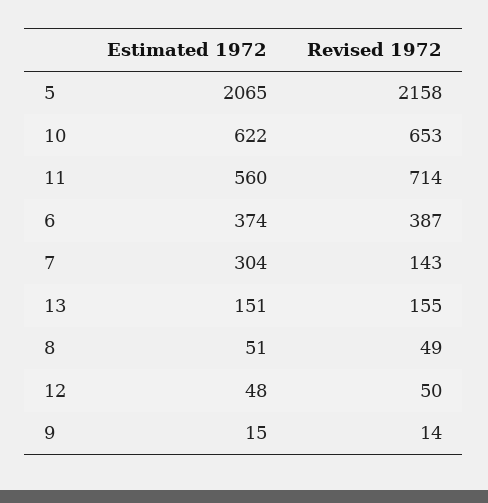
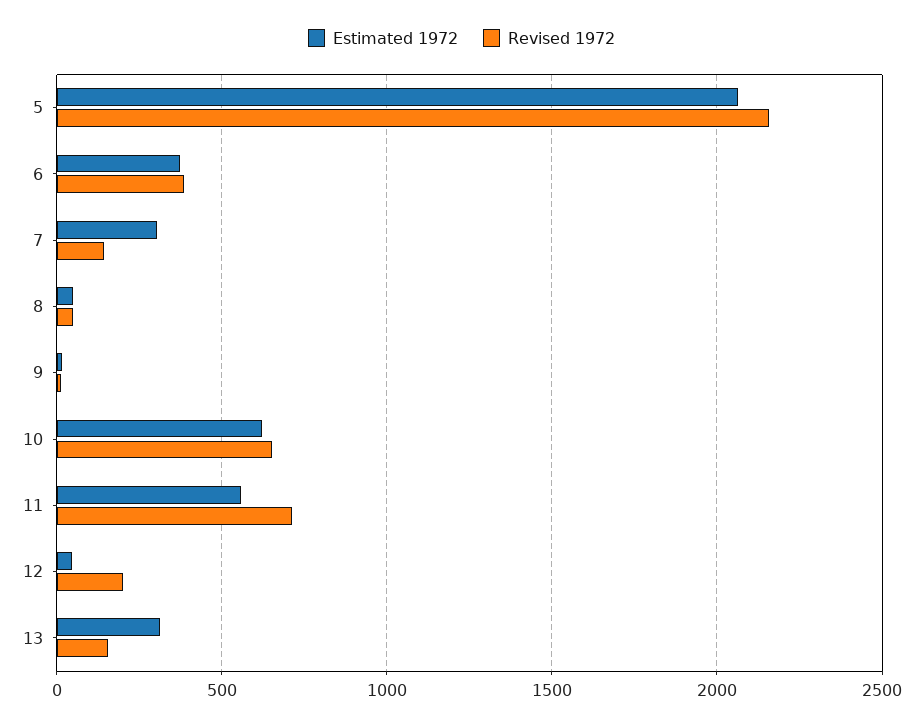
  {
    "Estimated 1972": {
      "5": 2065,
      "10": 622,
      "11": 560,
      "6": 374,
      "7": 304,
-     "13": 151,
+     "13": 300,
      "8": 51,
      "12": 48,
      "9": 15
    },
    "Revised 1972": {
      "5": 2158,
      "10": 653,
      "11": 714,
      "6": 387,
      "7": 143,
      "13": 155,
      "8": 49,
-     "12": 50,
+     "12": 200,
      "9": 14
    }
  }

